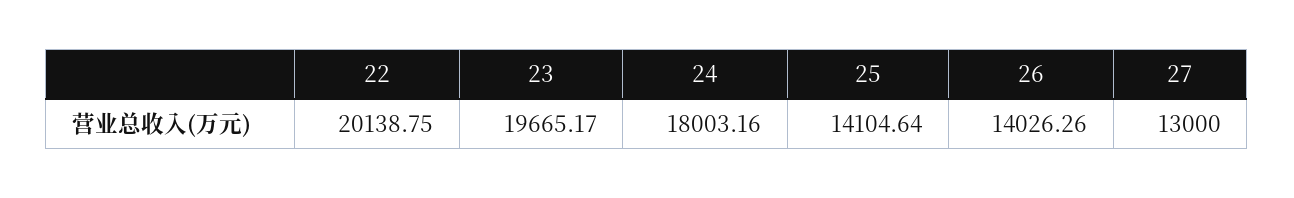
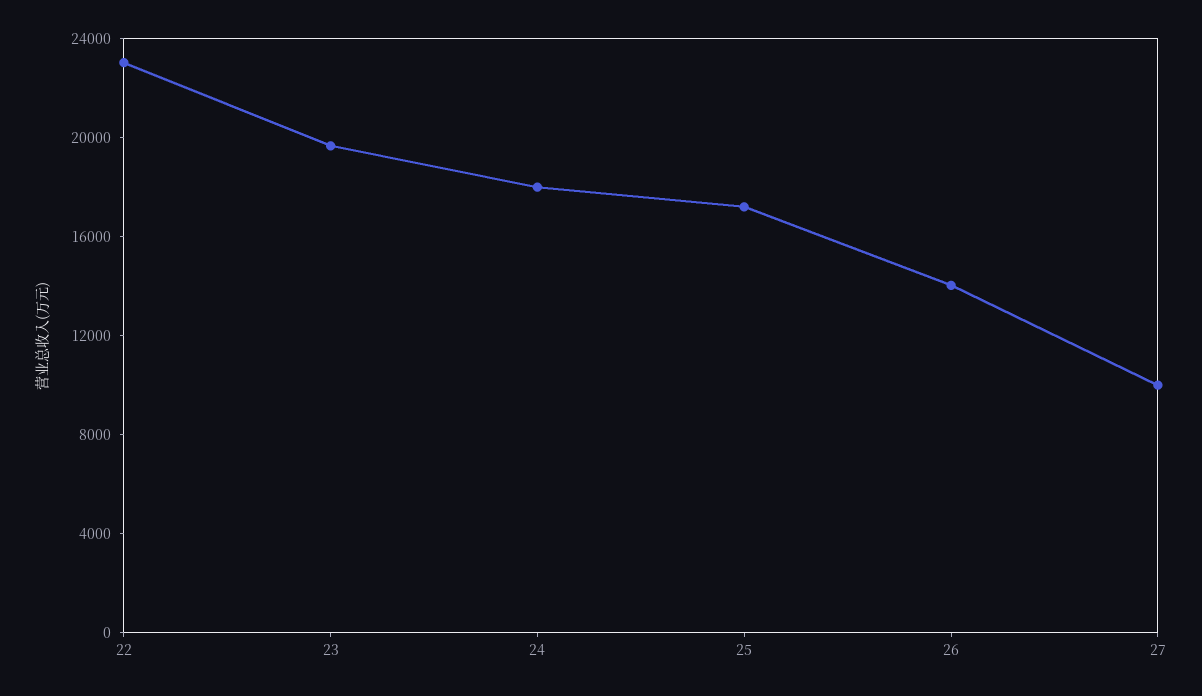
  {
-   "22": 20138.75,
+   "22": 23000,
    "23": 19665.17,
    "24": 18003.16,
-   "25": 14104.64,
+   "25": 17000,
    "26": 14026.26,
-   "27": 13000
+   "27": 10000
  }

